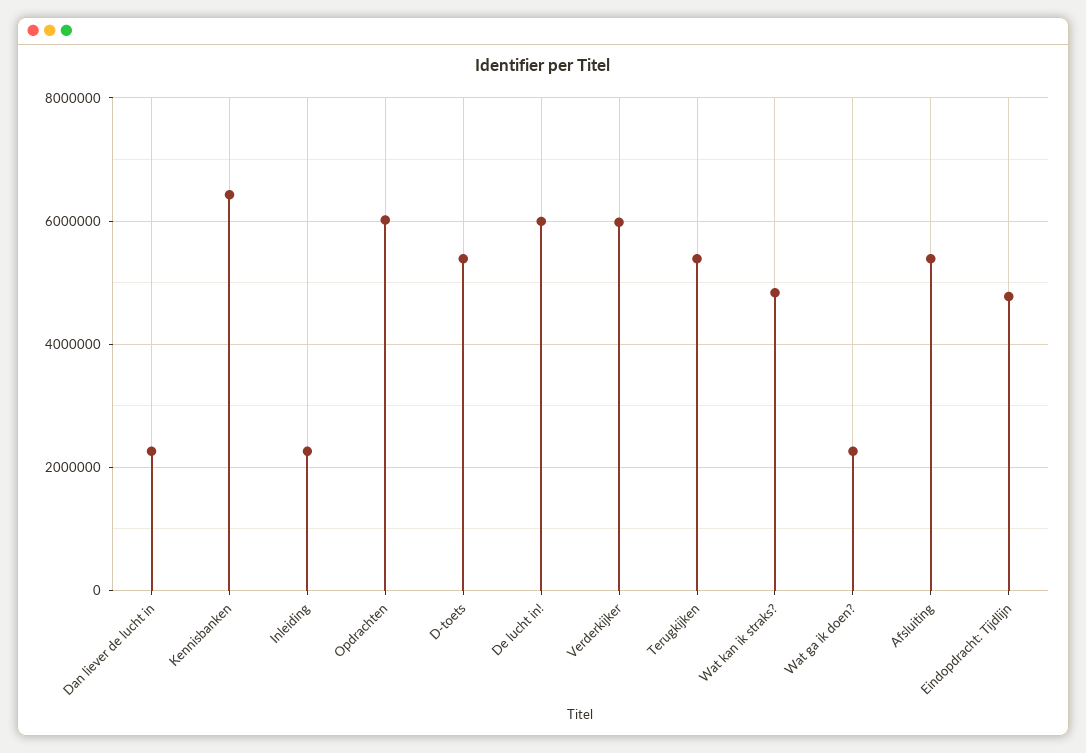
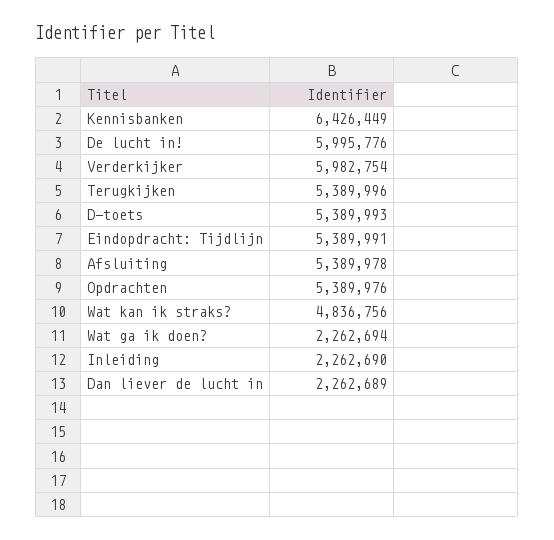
  {
    "Dan liever de lucht in": 2262689,
    "Kennisbanken": 6426449,
    "Inleiding": 2262690,
-   "Opdrachten": 6000000,
+   "Opdrachten": 5389976,
    "D-toets": 5389993,
    "De lucht in!": 5995776,
    "Verderkijker": 5982754,
    "Terugkijken": 5389996,
    "Wat kan ik straks?": 4836756,
    "Wat ga ik doen?": 2262694,
    "Afsluiting": 5389978,
-   "Eindopdracht: Tijdlijn": 4800000
+   "Eindopdracht: Tijdlijn": 5389991
  }

